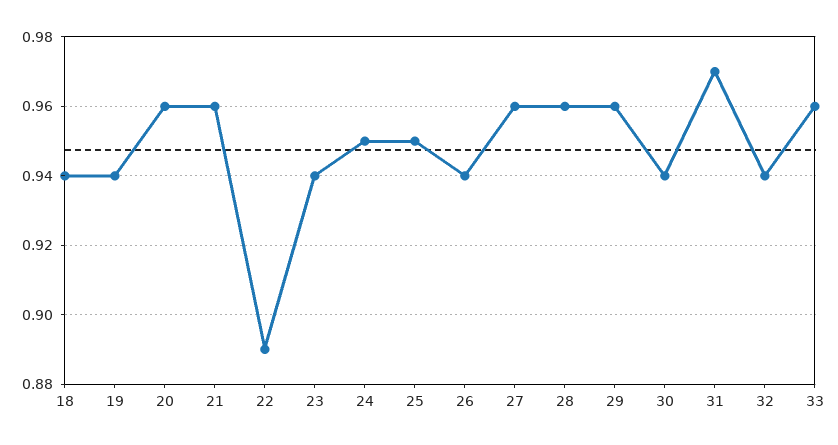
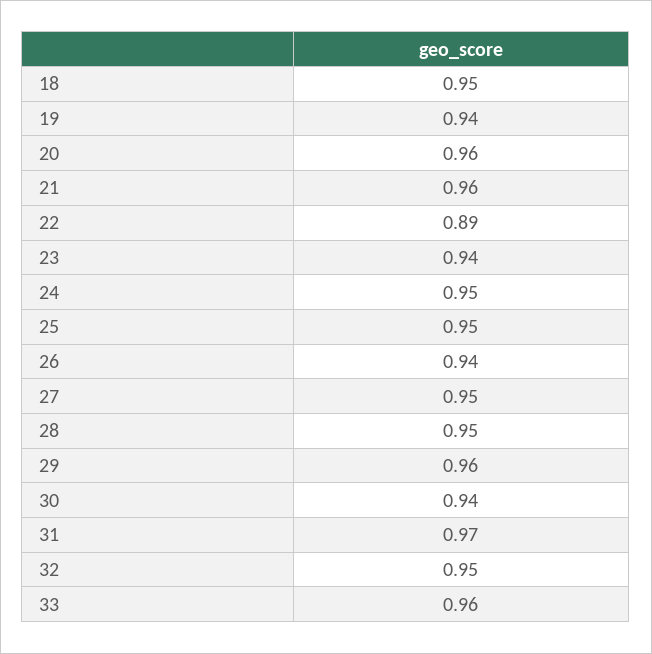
  {
-   "18": 0.94,
+   "18": 0.95,
    "19": 0.94,
    "20": 0.96,
    "21": 0.96,
    "22": 0.89,
    "23": 0.94,
    "24": 0.95,
    "25": 0.95,
    "26": 0.94,
-   "27": 0.96,
+   "27": 0.95,
-   "28": 0.96,
+   "28": 0.95,
    "29": 0.96,
    "30": 0.94,
    "31": 0.97,
-   "32": 0.94,
+   "32": 0.95,
    "33": 0.96
  }

